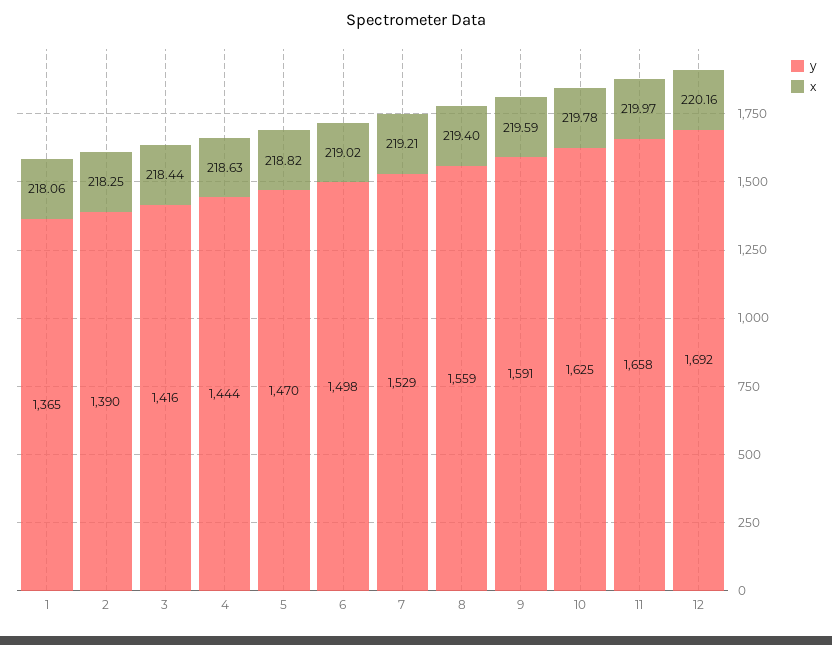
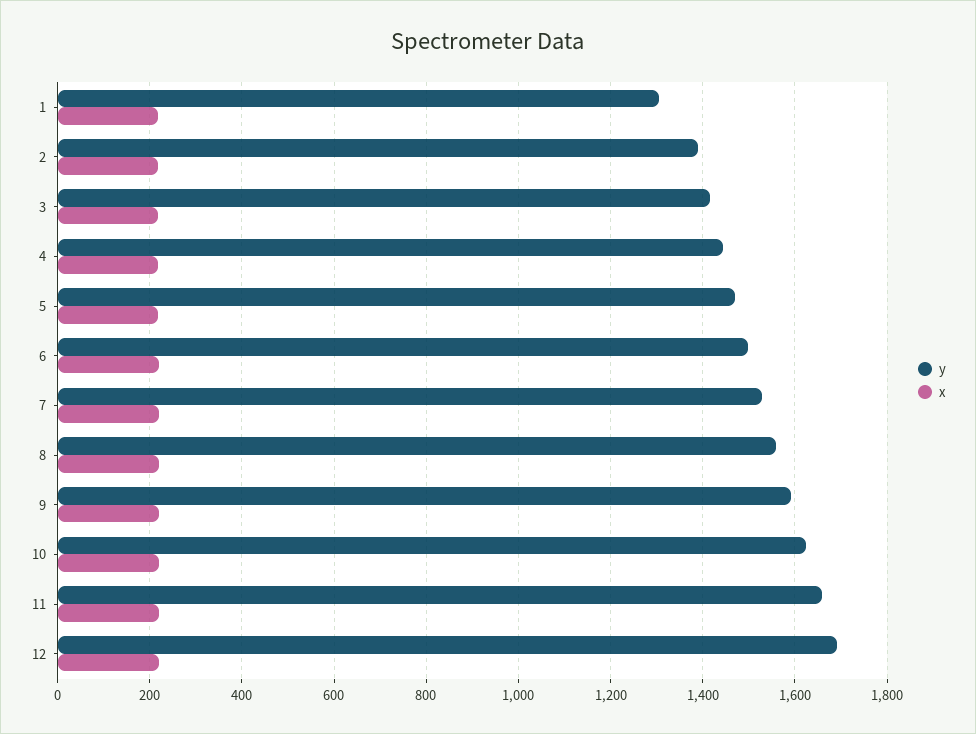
  {
    "y": {
-     "1": 1365,
+     "1": 1300,
      "2": 1390,
      "3": 1416,
      "4": 1444,
      "5": 1470,
      "6": 1498,
      "7": 1529,
      "8": 1559,
      "9": 1591,
      "10": 1625,
      "11": 1658,
      "12": 1692
    },
    "x": {
      "1": 218.06,
      "2": 218.25,
      "3": 218.44,
      "4": 218.63,
      "5": 218.82,
      "6": 219.02,
      "7": 219.21,
      "8": 219.4,
      "9": 219.59,
      "10": 219.78,
      "11": 219.97,
      "12": 220.16
    }
  }

